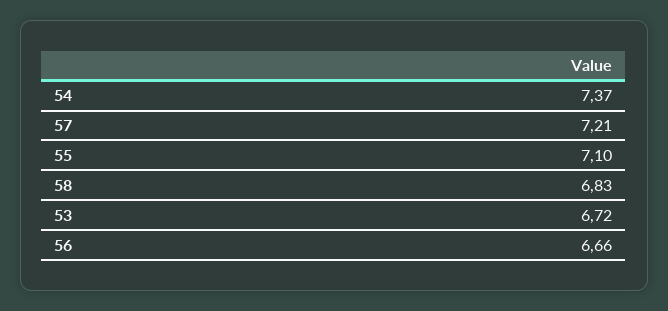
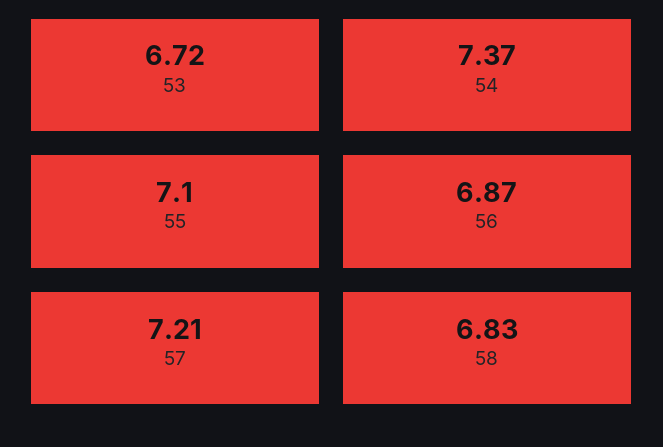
  {
    "54": 7.37,
    "57": 7.21,
    "55": 7.1,
    "58": 6.83,
    "53": 6.72,
-   "56": 6.66
+   "56": 6.87
  }

